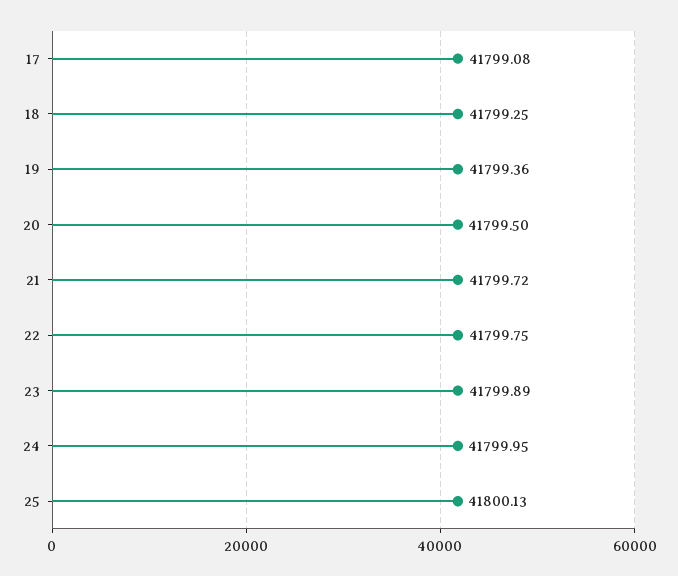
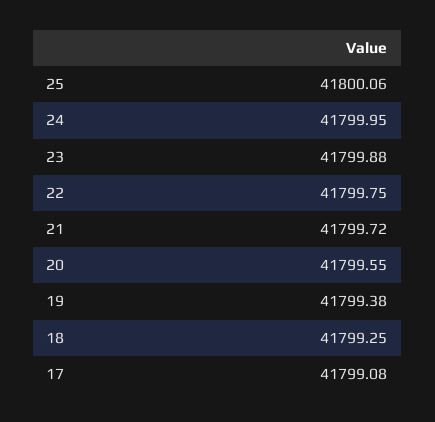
  {
    "17": 41799.08,
    "18": 41799.25,
-   "19": 41799.36,
+   "19": 41799.38,
-   "20": 41799.5,
+   "20": 41799.55,
    "21": 41799.72,
    "22": 41799.75,
-   "23": 41799.89,
+   "23": 41799.88,
    "24": 41799.95,
-   "25": 41800.13
+   "25": 41800.06
  }

